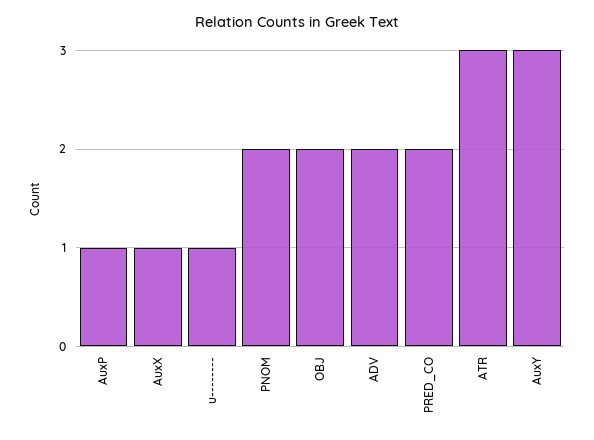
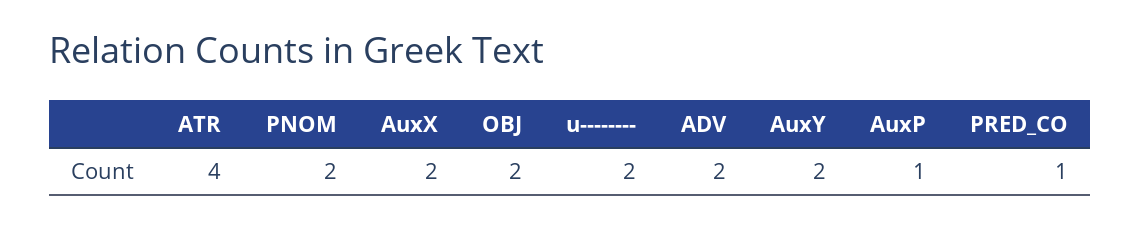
  {
    "AuxP": 1,
-   "AuxX": 1,
+   "AuxX": 2,
-   "u--------": 1,
+   "u--------": 2,
    "PNOM": 2,
    "OBJ": 2,
    "ADV": 2,
-   "PRED_CO": 2,
+   "PRED_CO": 1,
-   "ATR": 3,
+   "ATR": 4,
-   "AuxY": 3
+   "AuxY": 2
  }

